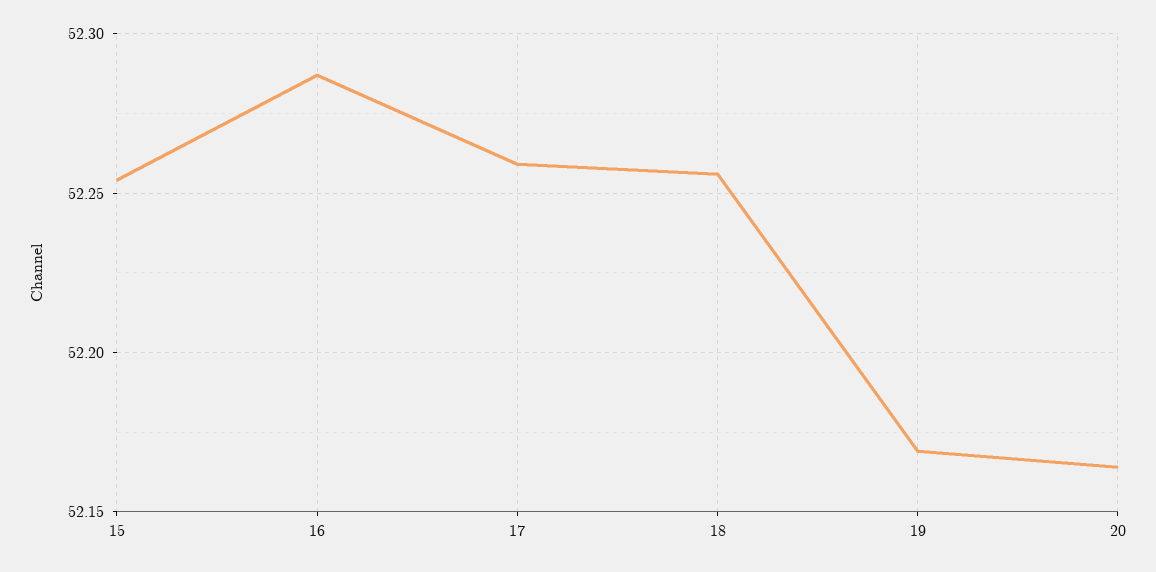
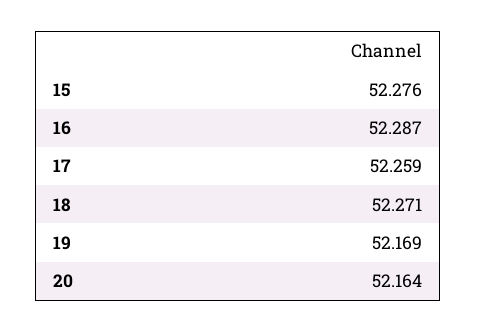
  {
-   "15": 52.255,
+   "15": 52.276,
    "16": 52.287,
    "17": 52.259,
-   "18": 52.255,
+   "18": 52.271,
    "19": 52.169,
    "20": 52.164
  }

